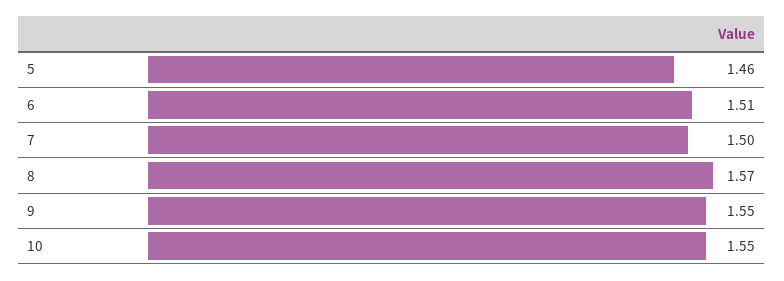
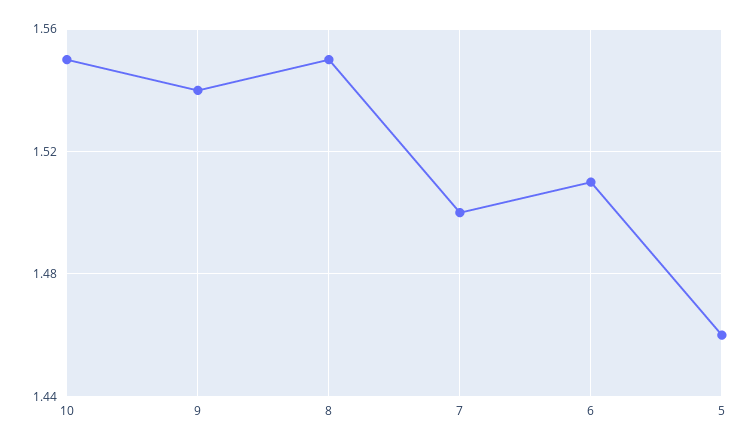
  {
    "5": 1.46,
    "6": 1.51,
    "7": 1.5,
-   "8": 1.57,
+   "8": 1.55,
-   "9": 1.55,
+   "9": 1.54,
    "10": 1.55
  }

